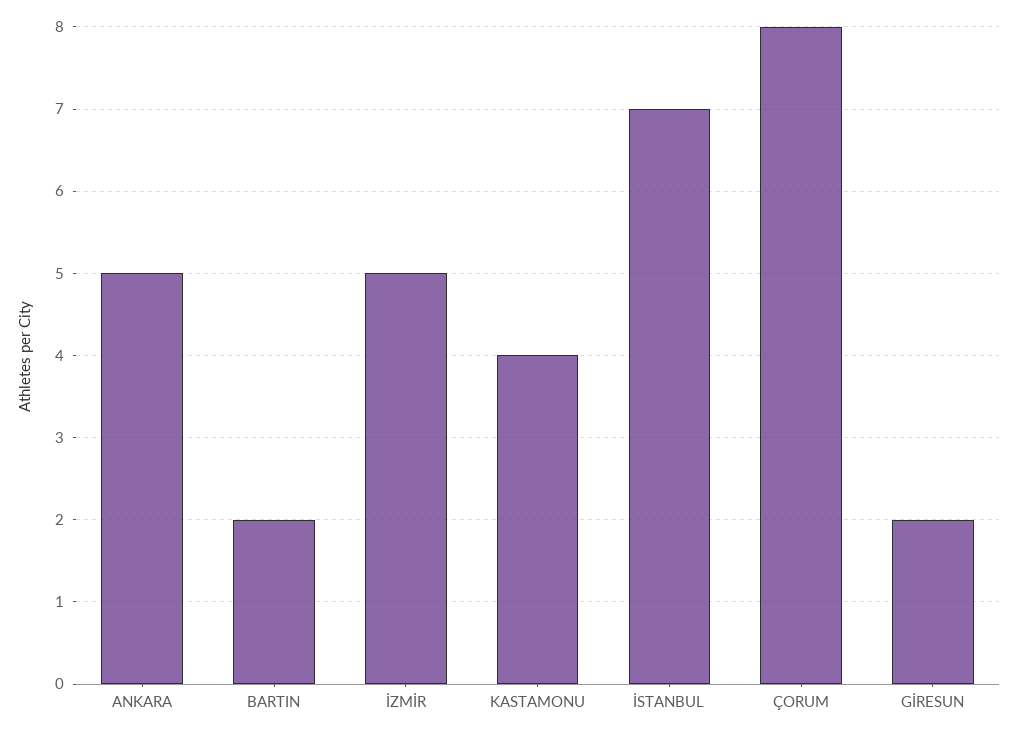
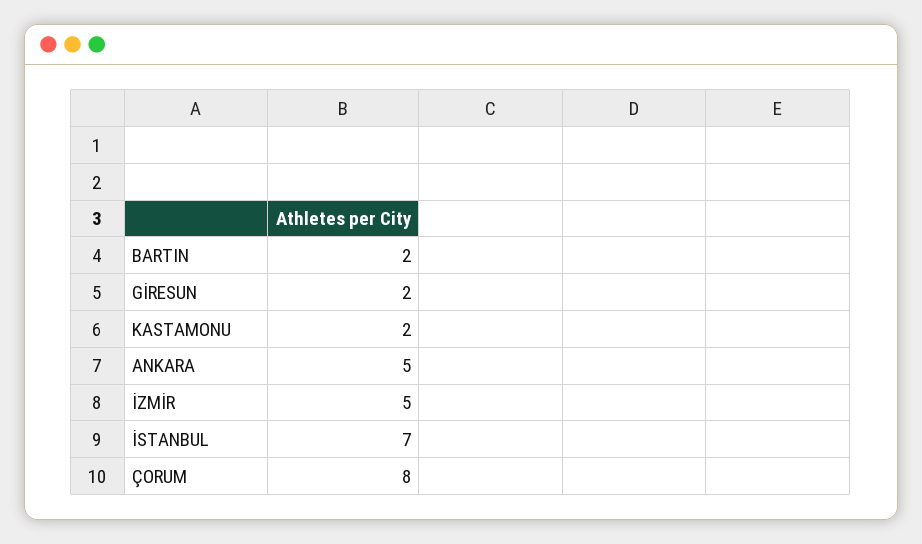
  {
    "ANKARA": 5,
    "BARTIN": 2,
    "İZMİR": 5,
-   "KASTAMONU": 4,
+   "KASTAMONU": 2,
    "İSTANBUL": 7,
    "ÇORUM": 8,
    "GİRESUN": 2
  }

